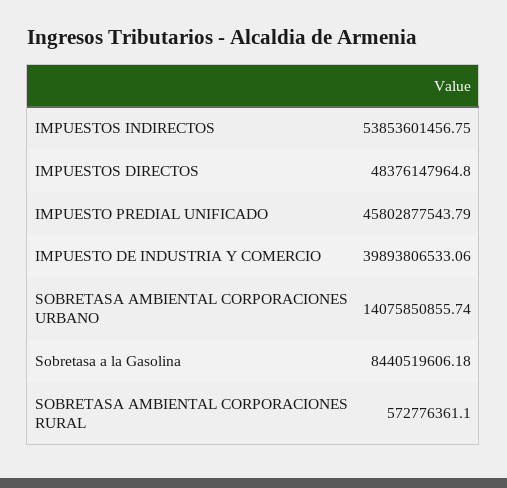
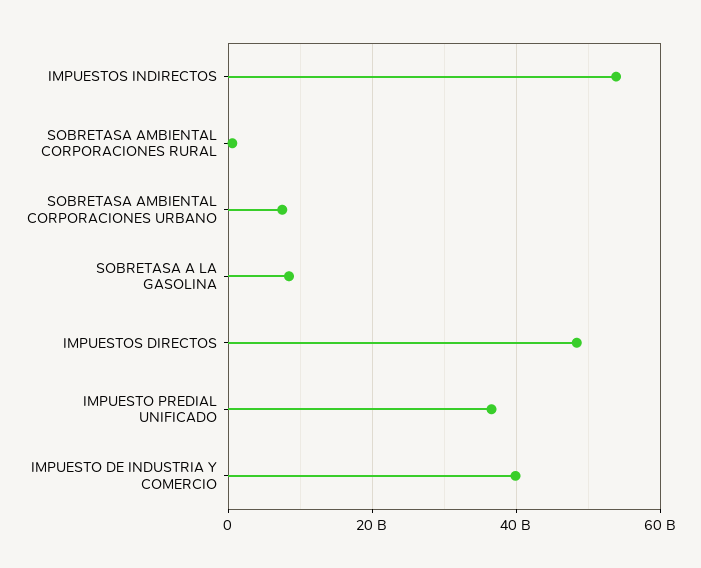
  {
    "IMPUESTOS INDIRECTOS": 53853601456.75,
    "IMPUESTOS DIRECTOS": 48376147964.8,
-   "IMPUESTO PREDIAL UNIFICADO": 45802877543.79,
+   "IMPUESTO PREDIAL UNIFICADO": 36000000000,
    "IMPUESTO DE INDUSTRIA Y COMERCIO": 39893806533.06,
-   "SOBRETASA AMBIENTAL CORPORACIONES URBANO": 14075850855.74,
+   "SOBRETASA AMBIENTAL CORPORACIONES URBANO": 8000000000,
    "Sobretasa a la Gasolina": 8440519606.18,
    "SOBRETASA AMBIENTAL CORPORACIONES RURAL": 572776361.1
  }

